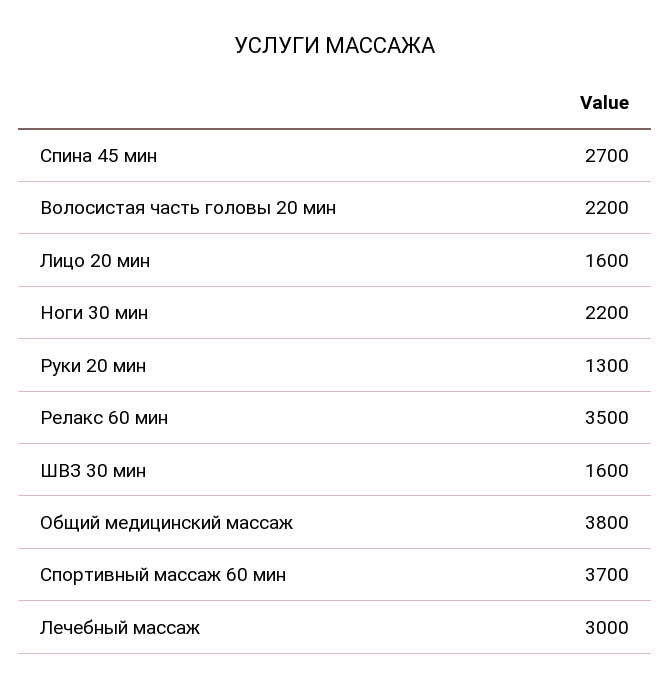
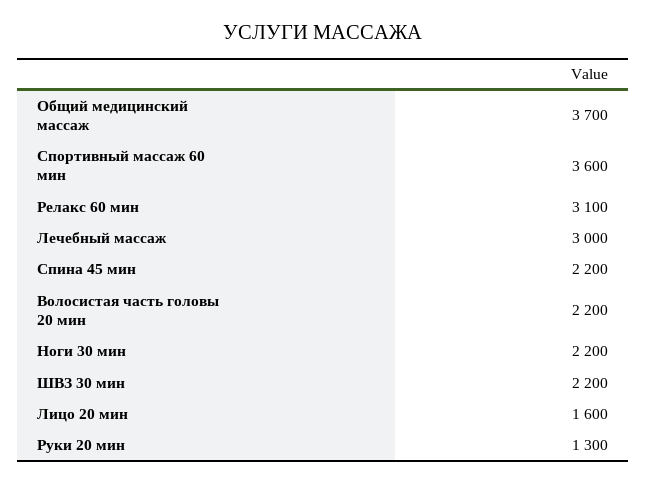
  {
-   "Спина 45 мин": 2700,
+   "Спина 45 мин": 2200,
    "Волосистая часть головы 20 мин": 2200,
    "Лицо 20 мин": 1600,
    "Ноги 30 мин": 2200,
    "Руки 20 мин": 1300,
-   "Релакс 60 мин": 3500,
+   "Релакс 60 мин": 3100,
-   "ШВЗ 30 мин": 1600,
+   "ШВЗ 30 мин": 2200,
-   "Общий медицинский массаж": 3800,
+   "Общий медицинский массаж": 3700,
-   "Спортивный массаж 60 мин": 3700,
+   "Спортивный массаж 60 мин": 3600,
    "Лечебный массаж": 3000
  }

